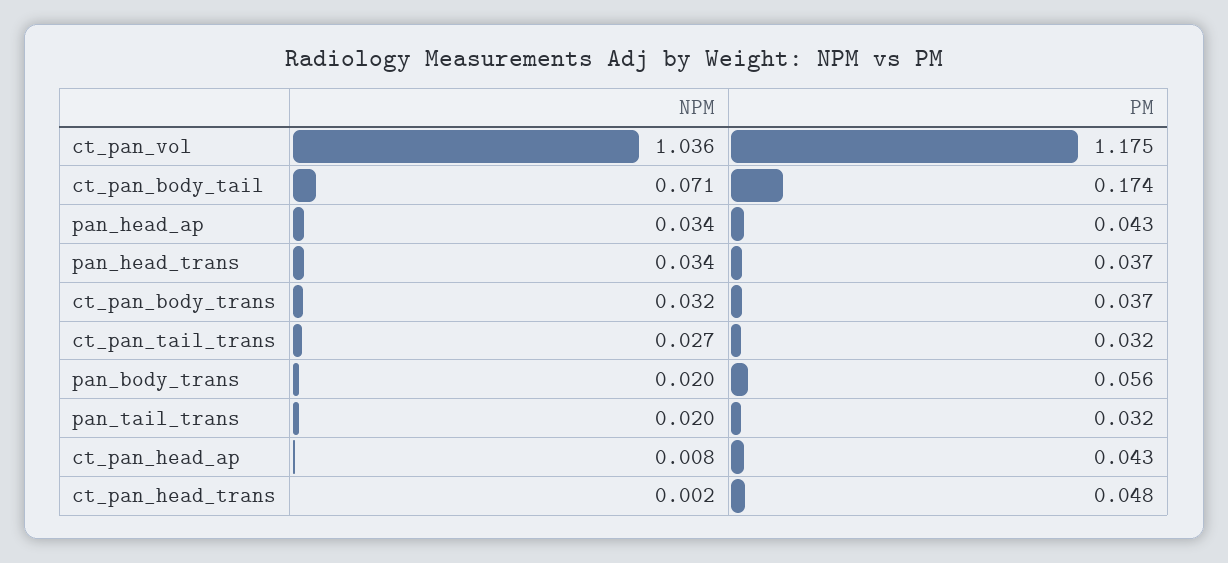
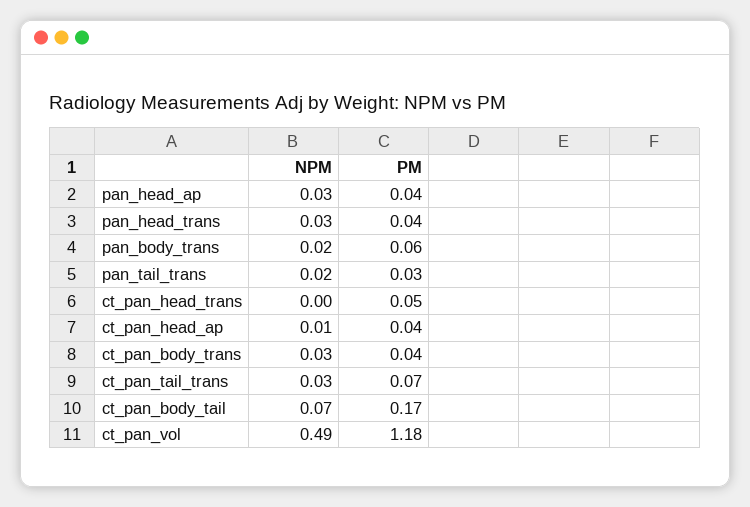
  {
    "NPM": {
-     "ct_pan_vol": 1.036,
+     "ct_pan_vol": 0.49,
      "ct_pan_body_tail": 0.071,
      "pan_head_ap": 0.034,
      "pan_head_trans": 0.034,
      "ct_pan_body_trans": 0.032,
      "ct_pan_tail_trans": 0.027,
      "pan_body_trans": 0.02,
      "pan_tail_trans": 0.02,
      "ct_pan_head_ap": 0.008,
      "ct_pan_head_trans": 0.002
    },
    "PM": {
      "ct_pan_vol": 1.175,
      "ct_pan_body_tail": 0.174,
      "pan_head_ap": 0.043,
      "pan_head_trans": 0.037,
      "ct_pan_body_trans": 0.037,
-     "ct_pan_tail_trans": 0.032,
+     "ct_pan_tail_trans": 0.07,
      "pan_body_trans": 0.056,
      "pan_tail_trans": 0.032,
      "ct_pan_head_ap": 0.043,
      "ct_pan_head_trans": 0.048
    }
  }

